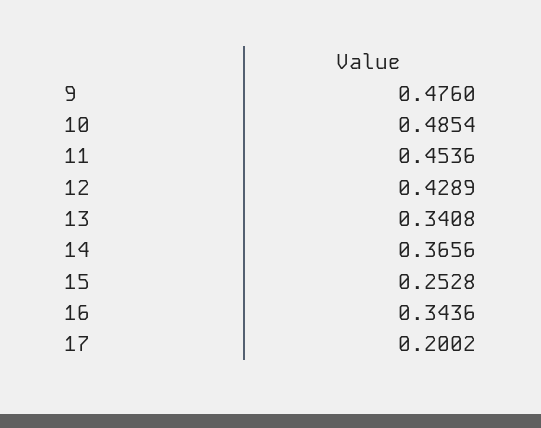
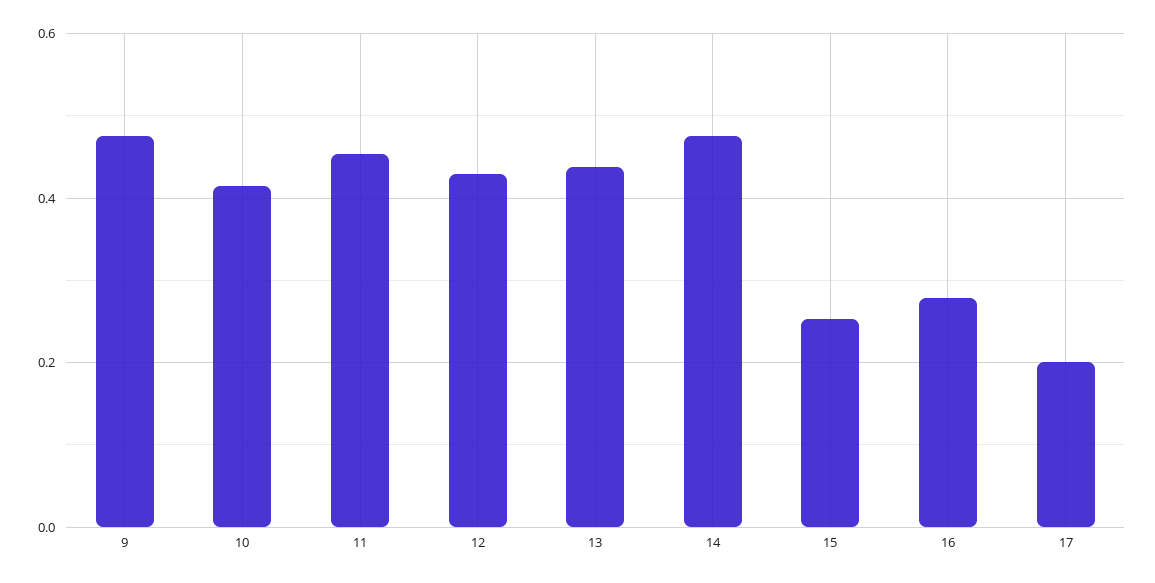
  {
    "9": 0.476,
-   "10": 0.4854,
+   "10": 0.42,
    "11": 0.4536,
    "12": 0.4289,
-   "13": 0.3408,
+   "13": 0.44,
-   "14": 0.3656,
+   "14": 0.48,
    "15": 0.2528,
-   "16": 0.3436,
+   "16": 0.28,
    "17": 0.2002
  }

